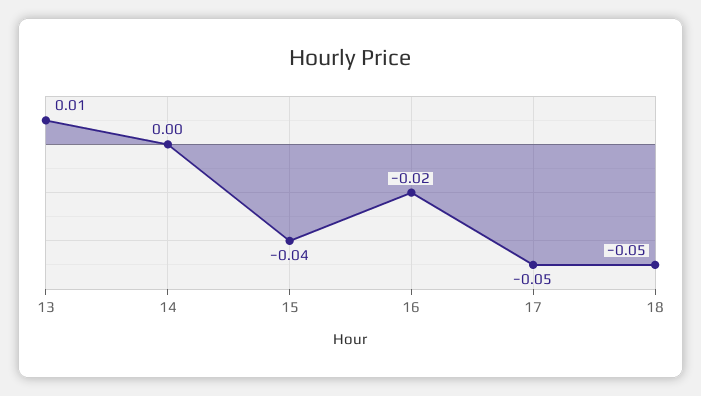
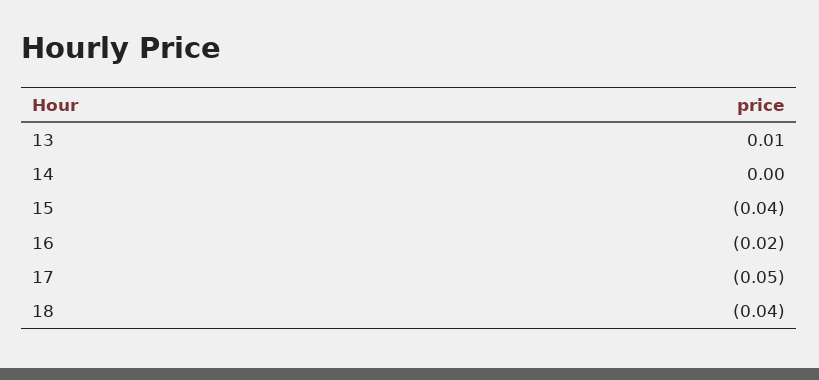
  {
    "13": 0.01,
    "14": 0,
    "15": -0.04,
    "16": -0.02,
    "17": -0.05,
-   "18": -0.05
+   "18": -0.04
  }

